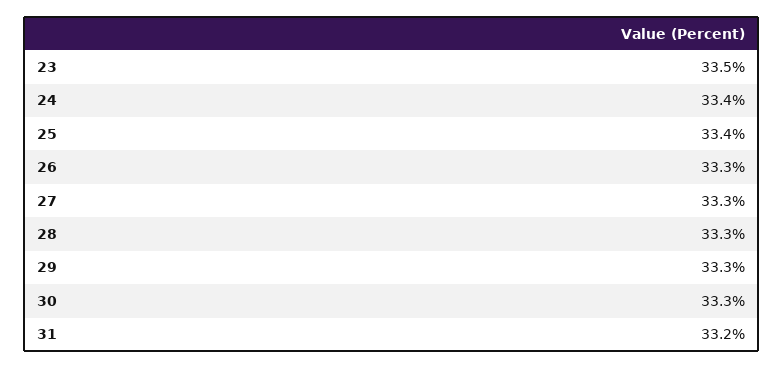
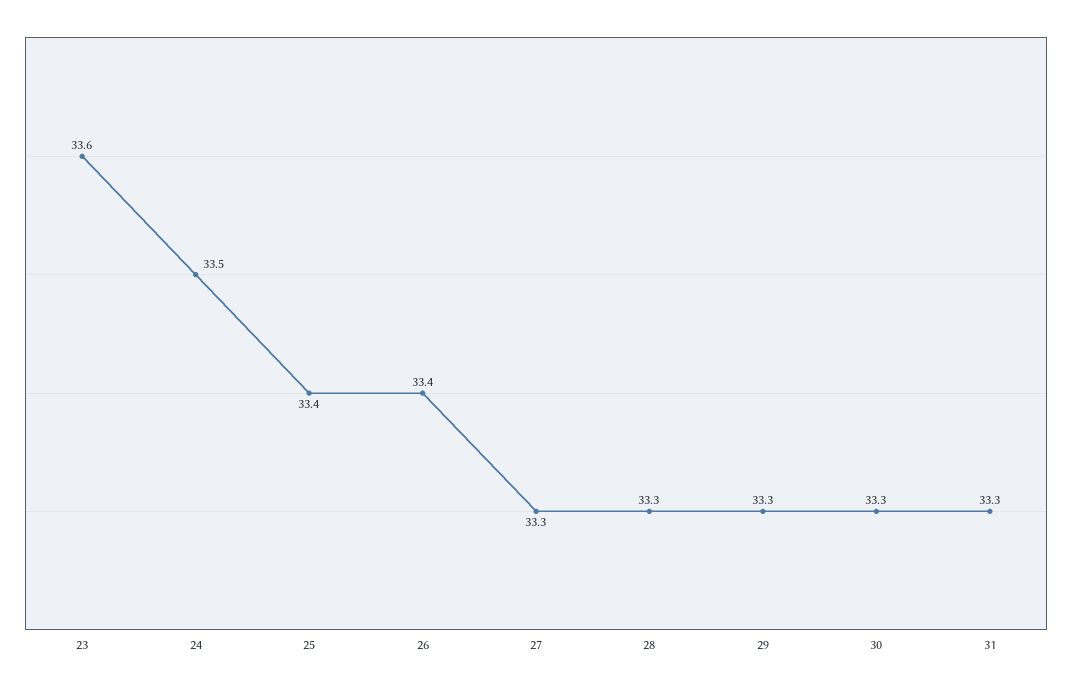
  {
-   "23": 33.5,
+   "23": 33.6,
-   "24": 33.4,
+   "24": 33.5,
    "25": 33.4,
-   "26": 33.3,
+   "26": 33.4,
    "27": 33.3,
    "28": 33.3,
    "29": 33.3,
    "30": 33.3,
-   "31": 33.2
+   "31": 33.3
  }

